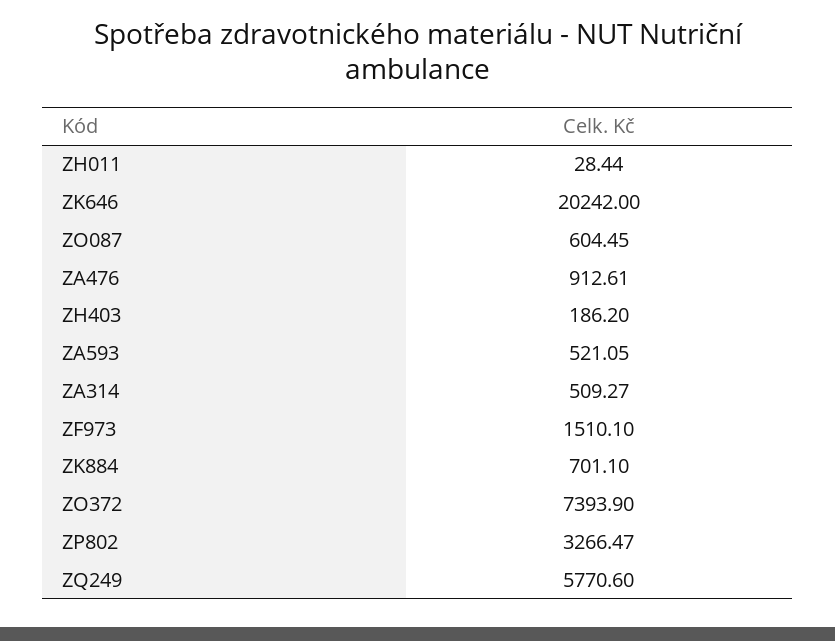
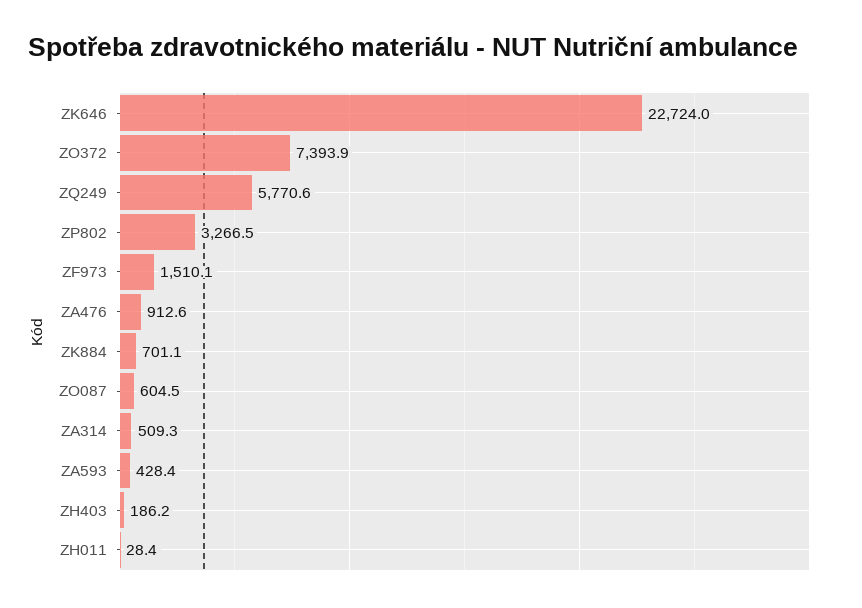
  {
    "ZH011": 28.44,
-   "ZK646": 20242,
+   "ZK646": 22724,
    "ZO087": 604.45,
    "ZA476": 912.61,
    "ZH403": 186.2,
-   "ZA593": 521.05,
+   "ZA593": 428.4,
    "ZA314": 509.27,
    "ZF973": 1510.1,
    "ZK884": 701.1,
    "ZO372": 7393.9,
    "ZP802": 3266.47,
    "ZQ249": 5770.6
  }

